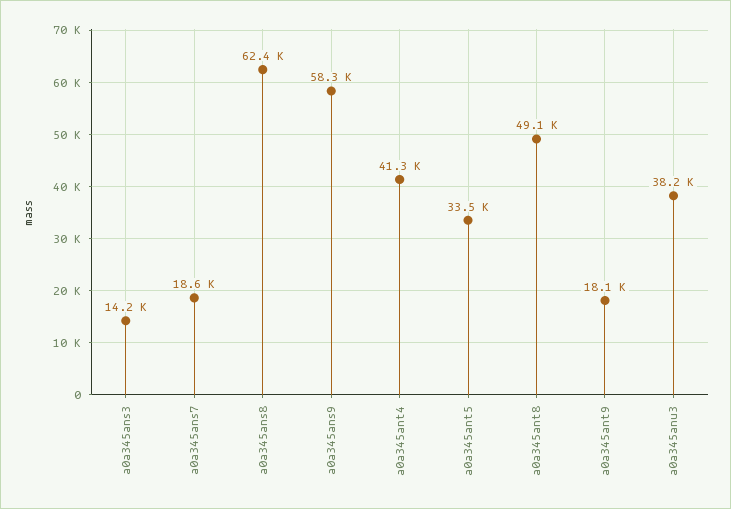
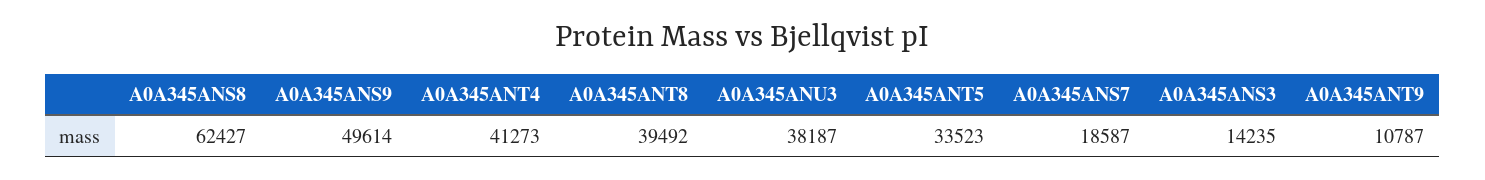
  {
    "a0a345ans3": 14235,
    "a0a345ans7": 18587,
    "a0a345ans8": 62427,
-   "a0a345ans9": 58300,
+   "a0a345ans9": 49614,
    "a0a345ant4": 41273,
    "a0a345ant5": 33523,
-   "a0a345ant8": 49100,
+   "a0a345ant8": 39492,
-   "a0a345ant9": 18100,
+   "a0a345ant9": 10787,
    "a0a345anu3": 38187
  }

